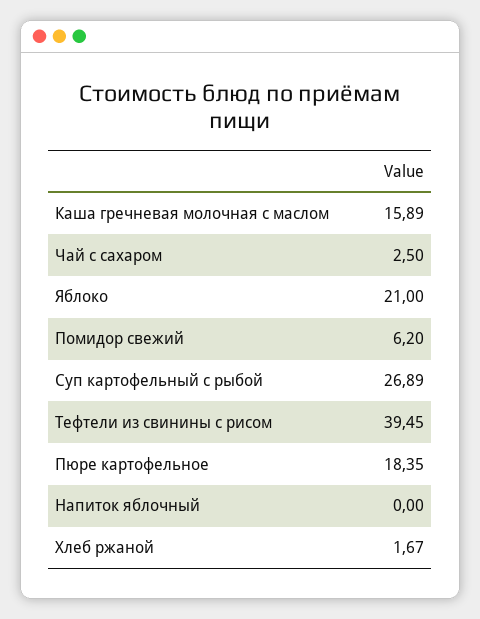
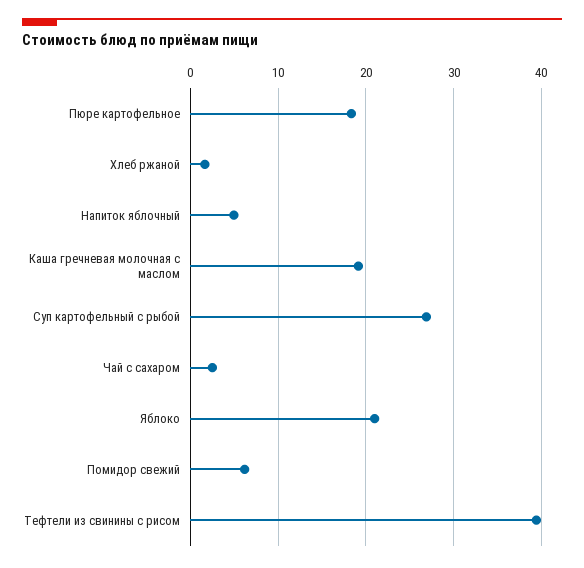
  {
-   "Каша гречневая молочная с маслом": 15.89,
+   "Каша гречневая молочная с маслом": 19,
    "Чай с сахаром": 2.5,
    "Яблоко": 21,
    "Помидор свежий": 6.2,
    "Суп картофельный с рыбой": 26.89,
    "Тефтели из свинины с рисом": 39.45,
    "Пюре картофельное": 18.35,
-   "Напиток яблочный": 0,
+   "Напиток яблочный": 5,
    "Хлеб ржаной": 1.67
  }

